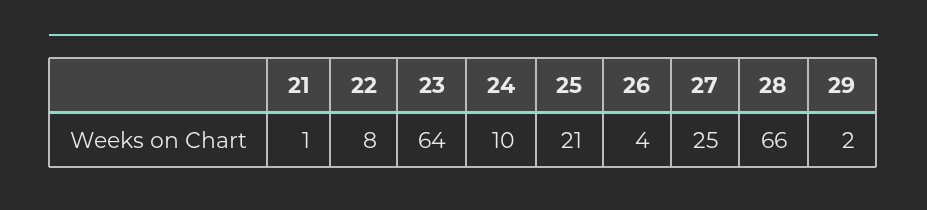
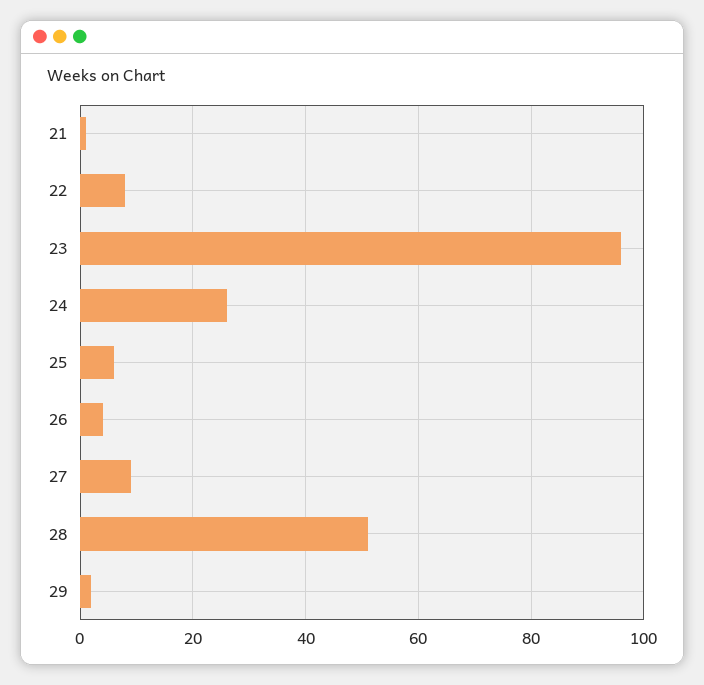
  {
    "21": 1,
    "22": 8,
-   "23": 64,
+   "23": 95,
-   "24": 10,
+   "24": 25,
-   "25": 21,
+   "25": 5,
    "26": 4,
-   "27": 25,
+   "27": 10,
-   "28": 66,
+   "28": 50,
    "29": 2
  }

